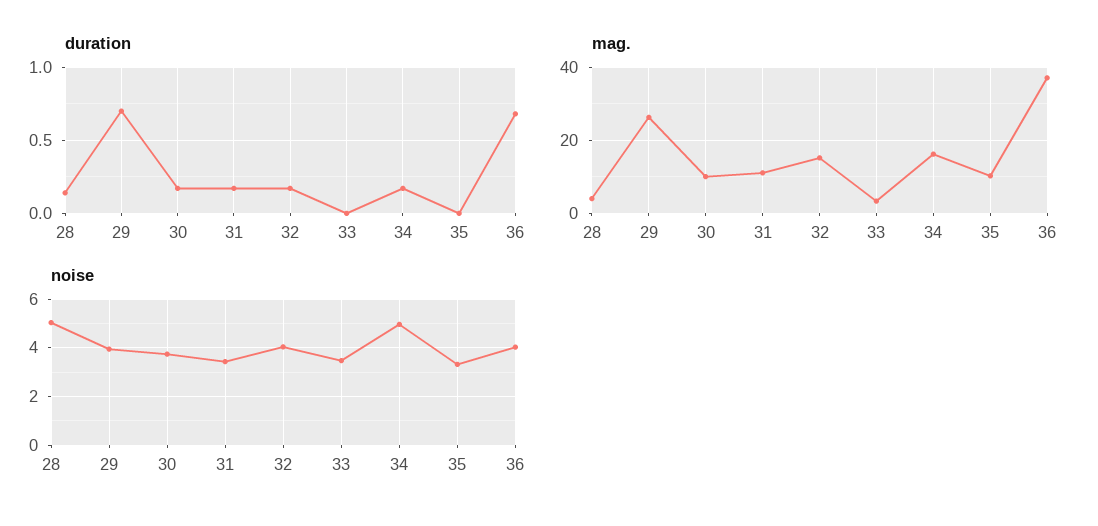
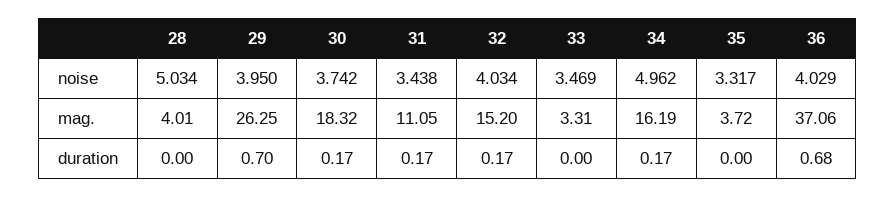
  {
    "duration": {
-     "28": 0.15,
+     "28": 0,
      "29": 0.7,
      "30": 0.17,
      "31": 0.17,
      "32": 0.17,
      "33": 0,
      "34": 0.17,
      "35": 0,
      "36": 0.68
    },
    "mag.": {
      "28": 4.01,
      "29": 26.25,
-     "30": 10,
+     "30": 18.32,
      "31": 11.05,
      "32": 15.2,
      "33": 3.31,
      "34": 16.19,
-     "35": 10,
+     "35": 3.72,
      "36": 37.06
    },
    "noise": {
      "28": 5.034,
      "29": 3.95,
      "30": 3.742,
      "31": 3.438,
      "32": 4.034,
      "33": 3.469,
      "34": 4.962,
      "35": 3.317,
      "36": 4.029
    }
  }

